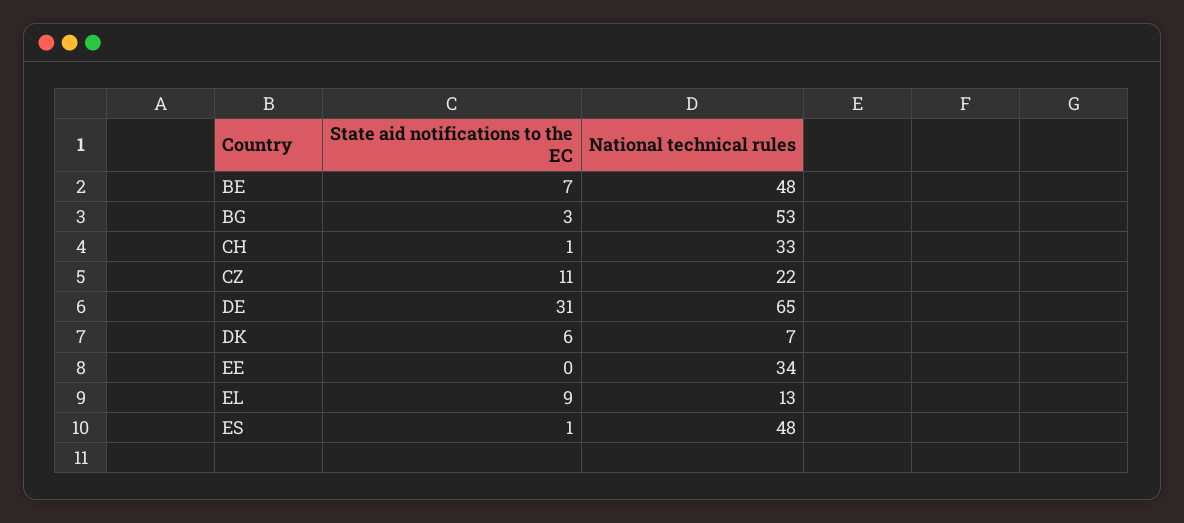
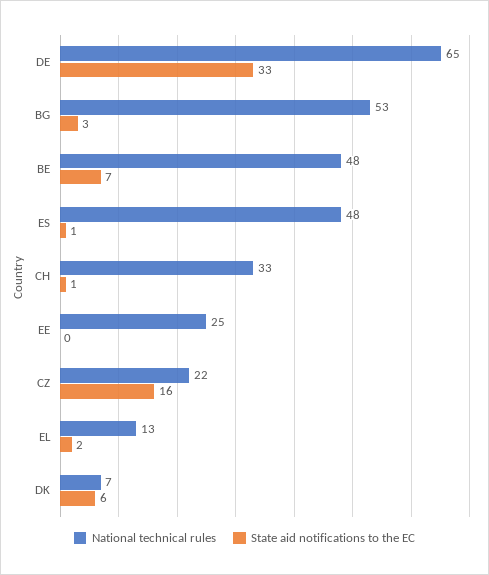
  {
    "State aid notifications to the EC": {
      "BE": 7,
      "BG": 3,
      "CH": 1,
-     "CZ": 11,
+     "CZ": 16,
-     "DE": 31,
+     "DE": 33,
      "DK": 6,
      "EE": 0,
-     "EL": 9,
+     "EL": 2,
      "ES": 1
    },
    "National technical rules": {
      "BE": 48,
      "BG": 53,
      "CH": 33,
      "CZ": 22,
      "DE": 65,
      "DK": 7,
-     "EE": 34,
+     "EE": 25,
      "EL": 13,
      "ES": 48
    }
  }

